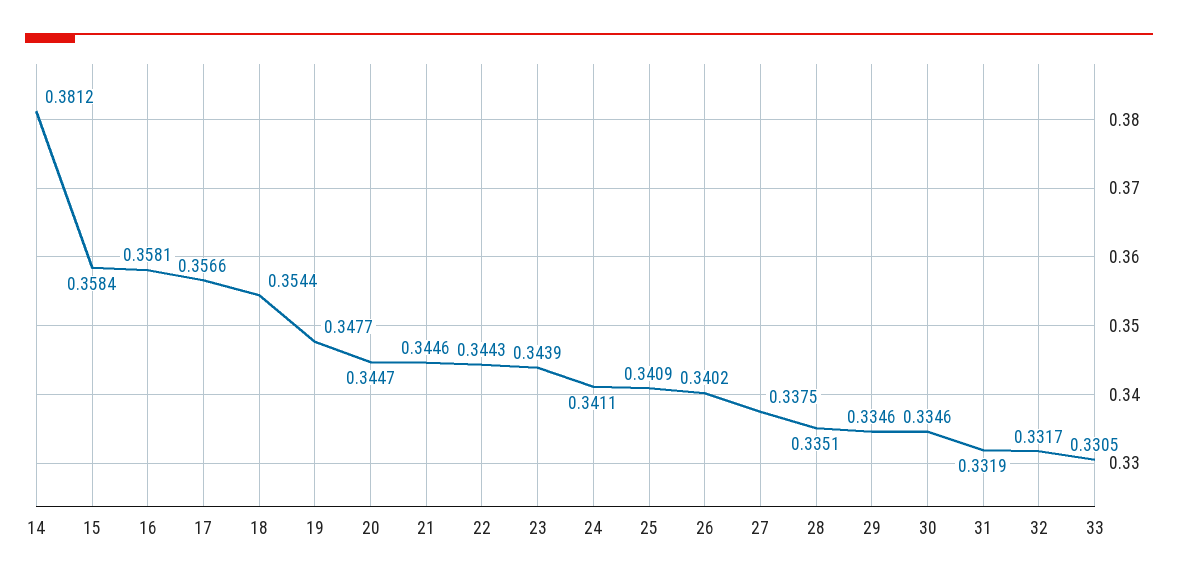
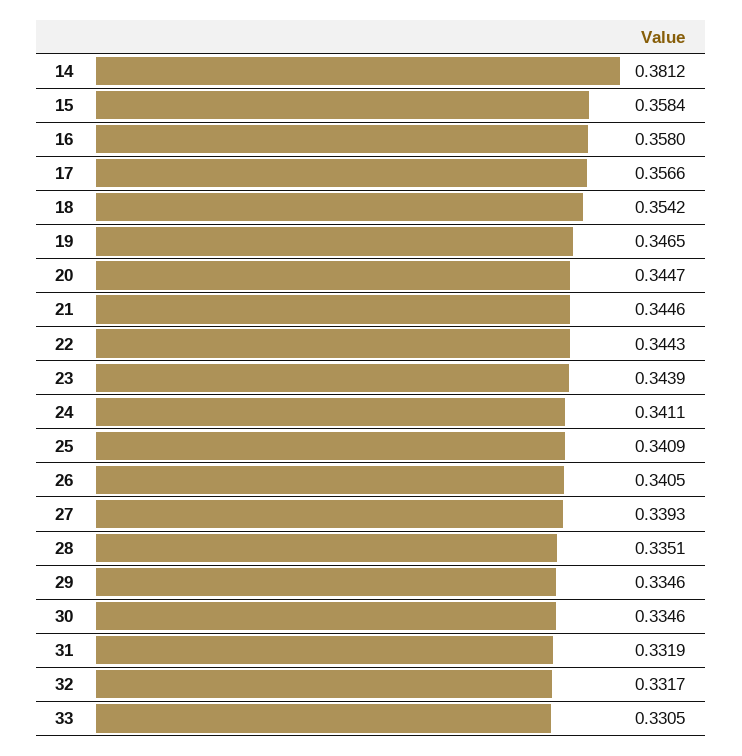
  {
    "14": 0.3812,
    "15": 0.3584,
-   "16": 0.3581,
+   "16": 0.358,
    "17": 0.3566,
-   "18": 0.3544,
+   "18": 0.3542,
-   "19": 0.3477,
+   "19": 0.3465,
    "20": 0.3447,
    "21": 0.3446,
    "22": 0.3443,
    "23": 0.3439,
    "24": 0.3411,
    "25": 0.3409,
-   "26": 0.3402,
+   "26": 0.3405,
-   "27": 0.3375,
+   "27": 0.3393,
    "28": 0.3351,
    "29": 0.3346,
    "30": 0.3346,
    "31": 0.3319,
    "32": 0.3317,
    "33": 0.3305
  }

